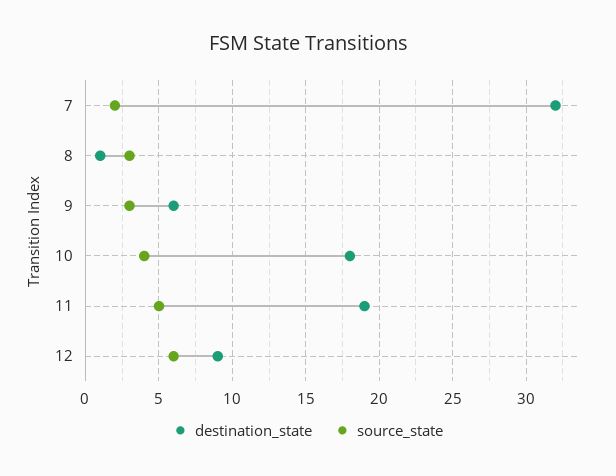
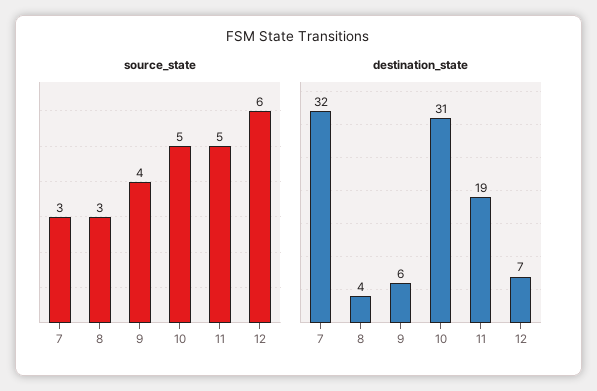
  {
    "destination_state": {
      "7": 32,
-     "8": 1,
+     "8": 4,
      "9": 6,
-     "10": 18,
+     "10": 31,
      "11": 19,
-     "12": 9
+     "12": 7
    },
    "source_state": {
-     "7": 2,
+     "7": 3,
      "8": 3,
-     "9": 3,
+     "9": 4,
-     "10": 4,
+     "10": 5,
      "11": 5,
      "12": 6
    }
  }

